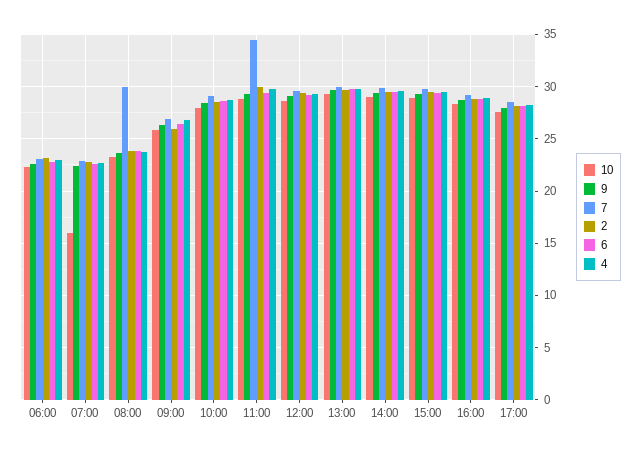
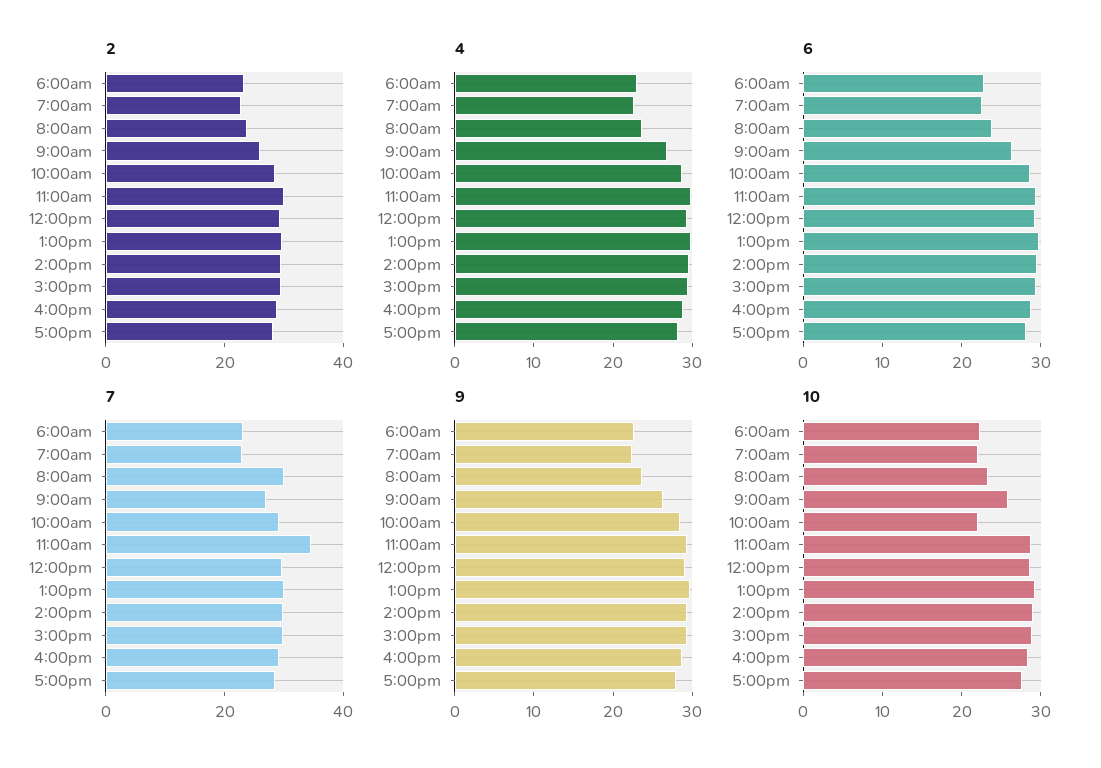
  {
    "10": {
      "06:00": 22,
-     "07:00": 16,
+     "07:00": 22,
      "08:00": 23,
      "09:00": 26,
-     "10:00": 28,
+     "10:00": 22,
      "11:00": 29,
      "12:00": 29,
      "13:00": 29,
      "14:00": 29,
      "15:00": 29,
      "16:00": 28,
      "17:00": 28
    },
    "9": {
      "06:00": 23,
      "07:00": 22,
      "08:00": 24,
      "09:00": 26,
      "10:00": 28,
      "11:00": 29,
      "12:00": 29,
      "13:00": 30,
      "14:00": 29,
      "15:00": 29,
      "16:00": 29,
      "17:00": 28
    },
    "7": {
      "06:00": 23,
      "07:00": 23,
      "08:00": 30,
      "09:00": 27,
      "10:00": 29,
      "11:00": 35,
      "12:00": 30,
      "13:00": 30,
      "14:00": 30,
      "15:00": 30,
      "16:00": 29,
      "17:00": 29
    },
    "2": {
      "06:00": 23,
      "07:00": 23,
      "08:00": 24,
      "09:00": 26,
      "10:00": 29,
      "11:00": 30,
      "12:00": 29,
      "13:00": 30,
      "14:00": 30,
      "15:00": 30,
      "16:00": 29,
      "17:00": 28
    },
    "6": {
      "06:00": 23,
      "07:00": 23,
      "08:00": 24,
      "09:00": 26,
      "10:00": 29,
      "11:00": 29,
      "12:00": 29,
      "13:00": 30,
      "14:00": 30,
      "15:00": 29,
      "16:00": 29,
      "17:00": 28
    },
    "4": {
      "06:00": 23,
      "07:00": 23,
      "08:00": 24,
      "09:00": 27,
      "10:00": 29,
      "11:00": 30,
      "12:00": 29,
      "13:00": 30,
      "14:00": 30,
      "15:00": 30,
      "16:00": 29,
      "17:00": 28
    }
  }

